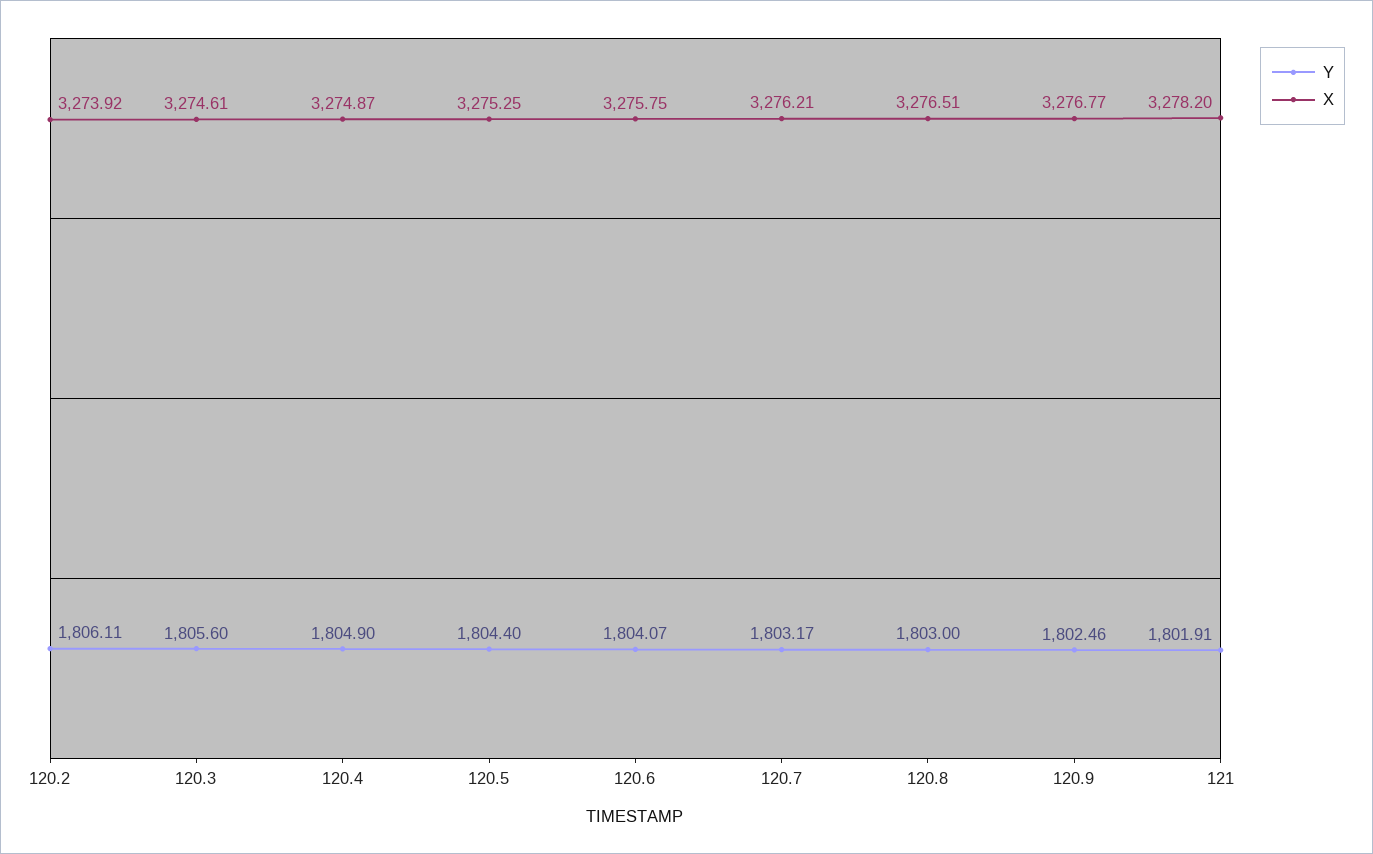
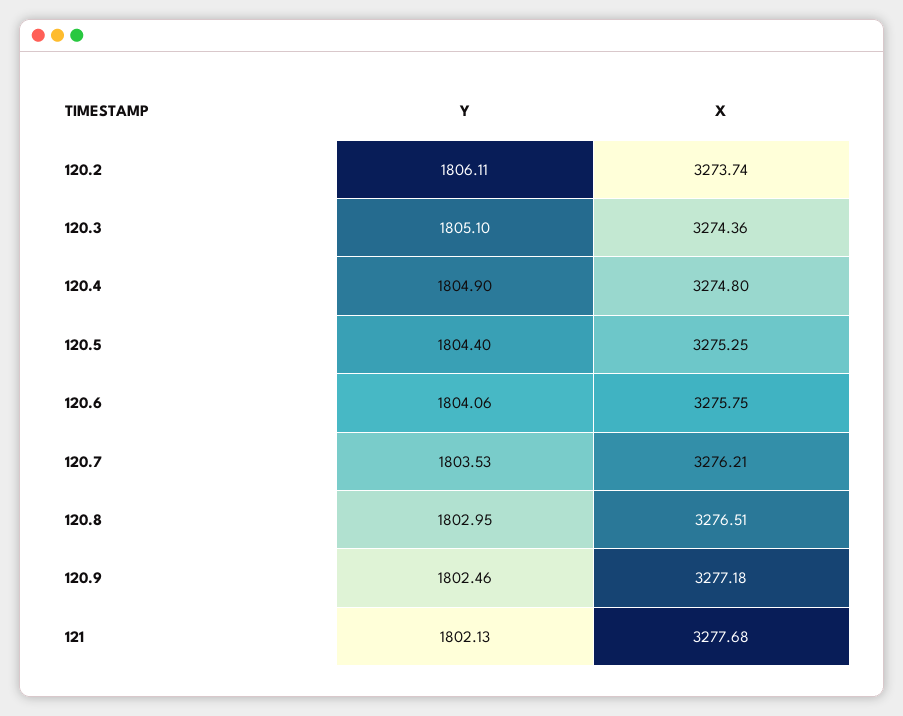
  {
    "Y": {
      "120.2": 1806.11,
-     "120.3": 1805.6,
+     "120.3": 1805.1,
      "120.4": 1804.9,
      "120.5": 1804.4,
-     "120.6": 1804.07,
+     "120.6": 1804.06,
-     "120.7": 1803.17,
+     "120.7": 1803.53,
-     "120.8": 1803,
+     "120.8": 1802.95,
      "120.9": 1802.46,
-     "121": 1801.91
+     "121": 1802.13
    },
    "X": {
-     "120.2": 3273.92,
+     "120.2": 3273.74,
-     "120.3": 3274.61,
+     "120.3": 3274.36,
-     "120.4": 3274.87,
+     "120.4": 3274.8,
      "120.5": 3275.25,
      "120.6": 3275.75,
      "120.7": 3276.21,
      "120.8": 3276.51,
-     "120.9": 3276.77,
+     "120.9": 3277.18,
-     "121": 3278.2
+     "121": 3277.68
    }
  }

